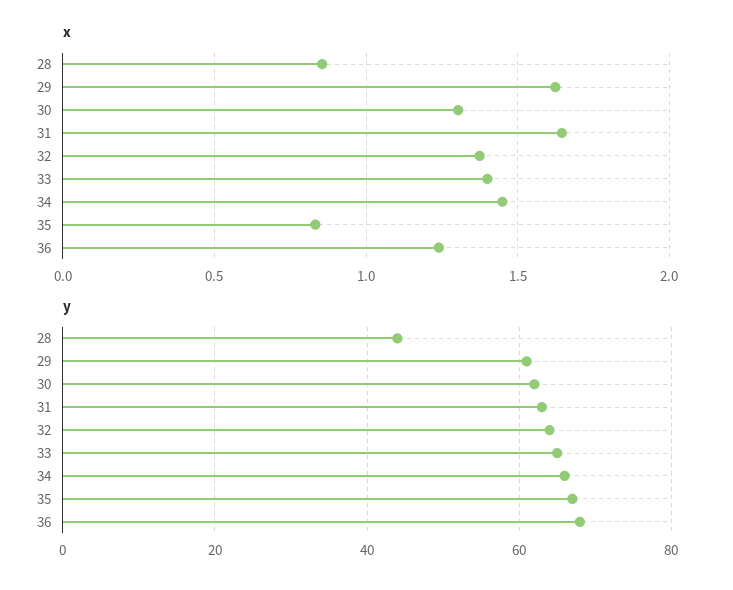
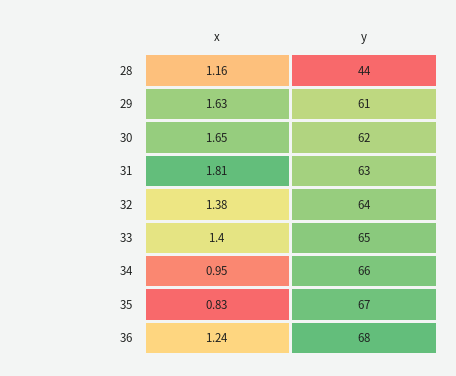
  {
    "x": {
-     "28": 0.85,
+     "28": 1.16,
      "29": 1.63,
-     "30": 1.3,
+     "30": 1.65,
-     "31": 1.65,
+     "31": 1.81,
      "32": 1.38,
      "33": 1.4,
-     "34": 1.45,
+     "34": 0.95,
      "35": 0.83,
      "36": 1.24
    },
    "y": {
      "28": 44,
      "29": 61,
      "30": 62,
      "31": 63,
      "32": 64,
      "33": 65,
      "34": 66,
      "35": 67,
      "36": 68
    }
  }

